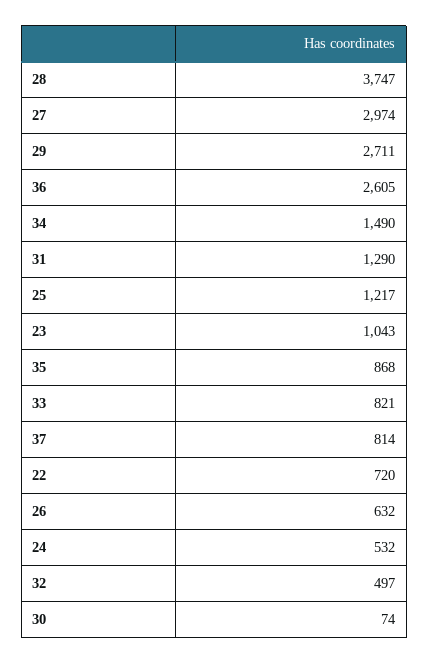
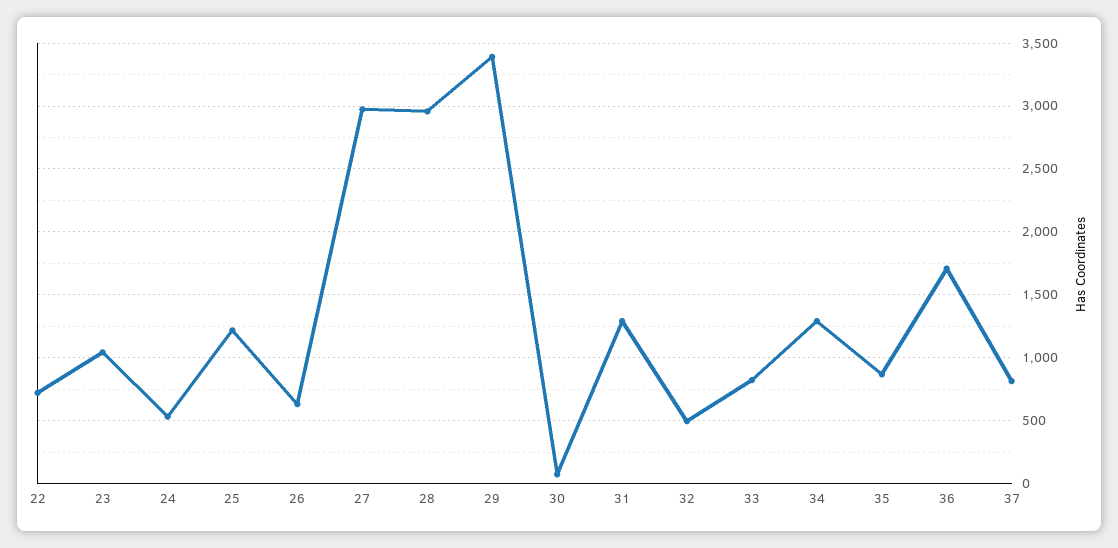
  {
-   "28": 3747,
+   "28": 2950,
    "27": 2974,
-   "29": 2711,
+   "29": 3400,
-   "36": 2605,
+   "36": 1700,
-   "34": 1490,
+   "34": 1300,
    "31": 1290,
    "25": 1217,
    "23": 1043,
    "35": 868,
    "33": 821,
    "37": 814,
    "22": 720,
    "26": 632,
    "24": 532,
    "32": 497,
    "30": 74
  }

